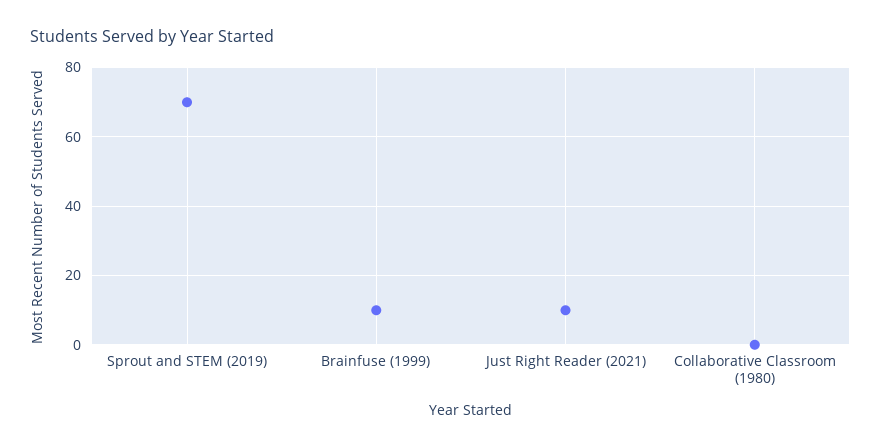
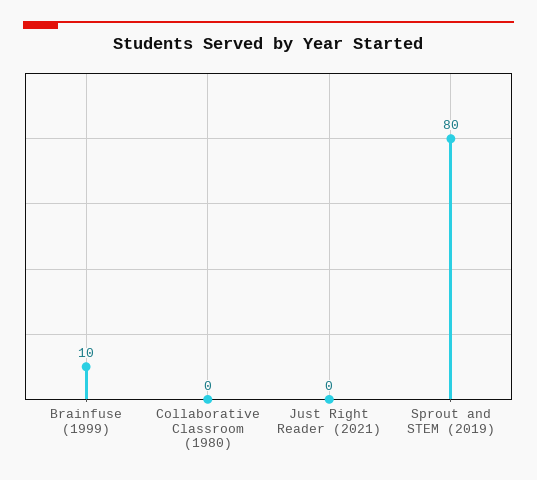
  {
-   "Sprout and STEM (2019)": 70,
+   "Sprout and STEM (2019)": 80,
    "Brainfuse (1999)": 10,
-   "Just Right Reader (2021)": 10,
+   "Just Right Reader (2021)": 0,
    "Collaborative Classroom (1980)": 0
  }

